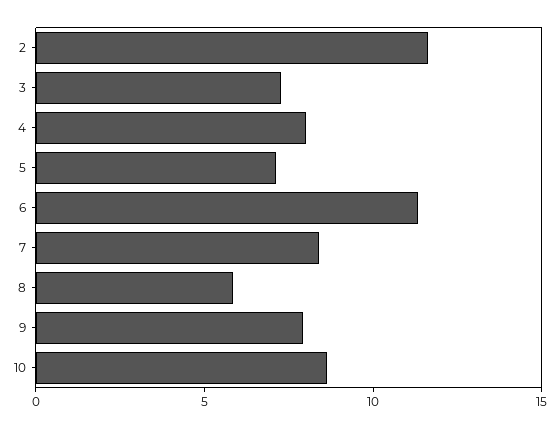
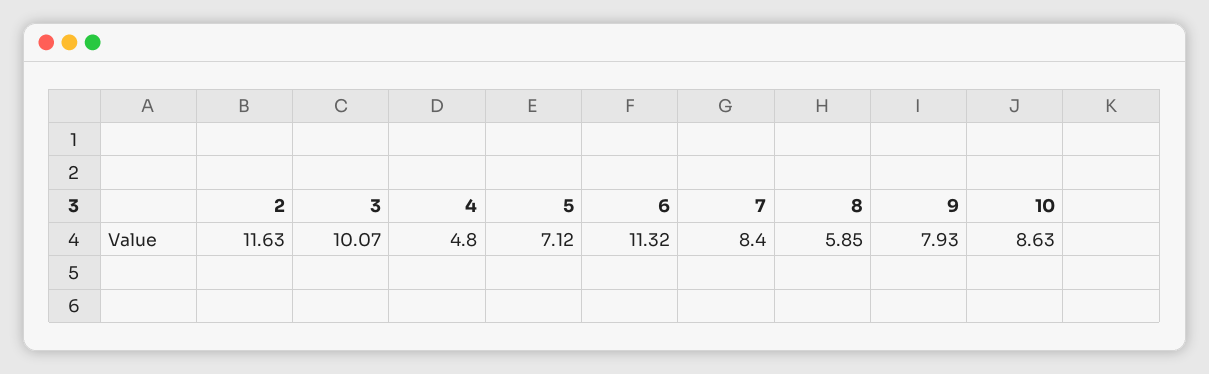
  {
    "2": 11.63,
-   "3": 7,
+   "3": 10.07,
-   "4": 8,
+   "4": 4.8,
    "5": 7.12,
    "6": 11.32,
    "7": 8.4,
    "8": 5.85,
    "9": 7.93,
    "10": 8.63
  }

